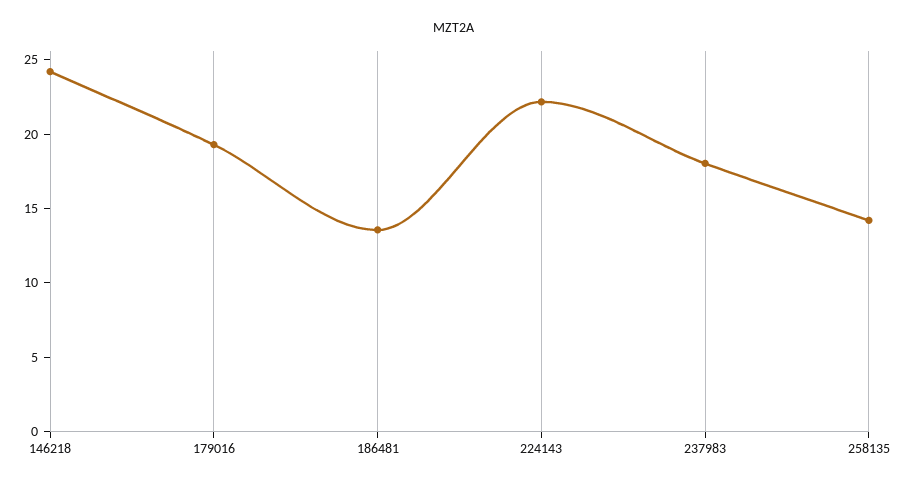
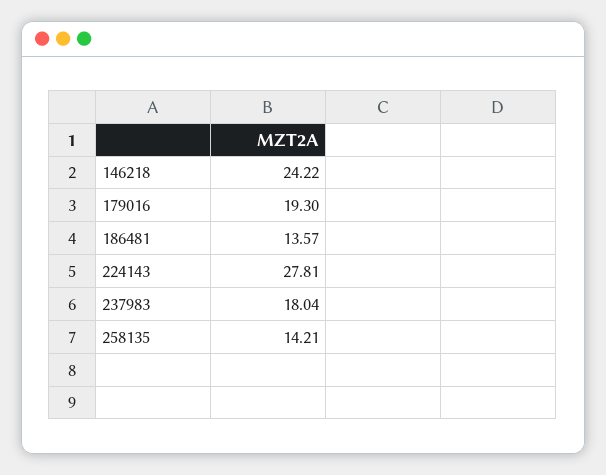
  {
    "146218": 24.22,
    "179016": 19.3,
    "186481": 13.57,
-   "224143": 22,
+   "224143": 27.81,
    "237983": 18.04,
    "258135": 14.21
  }

